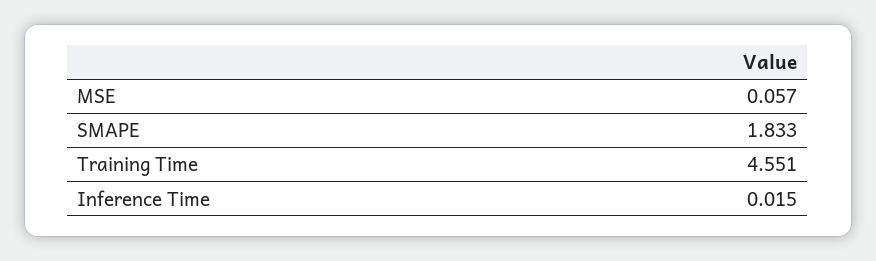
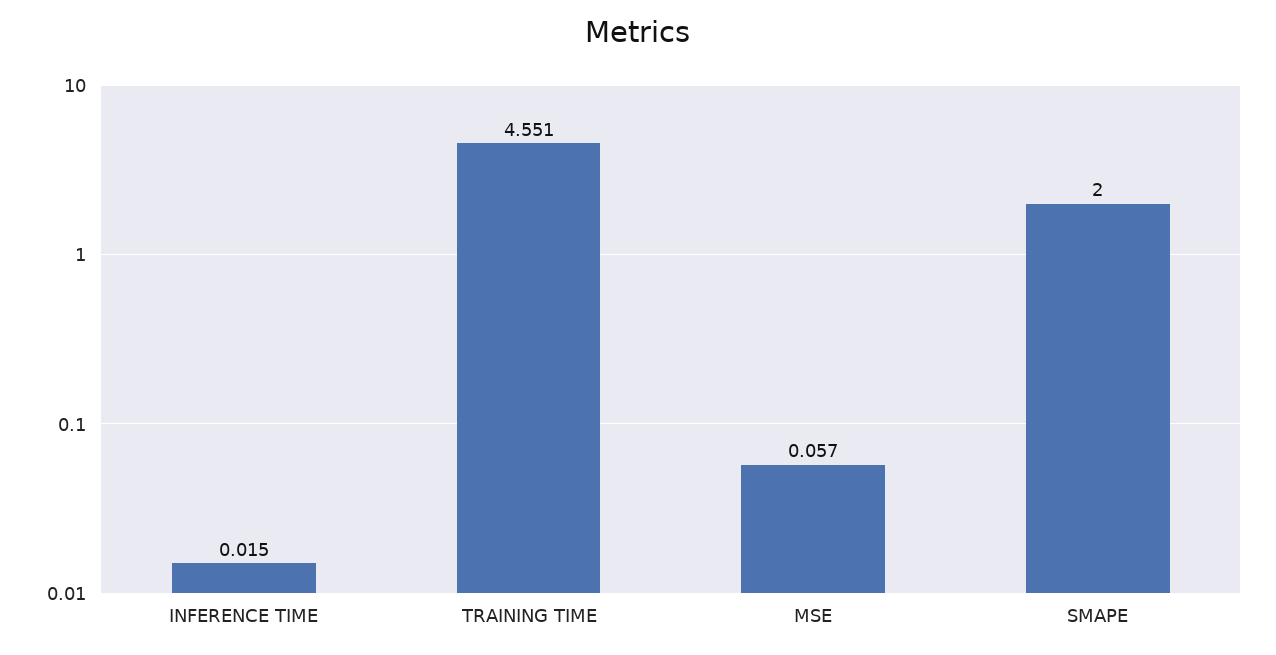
  {
    "MSE": 0.057,
-   "SMAPE": 1.833,
+   "SMAPE": 2,
    "Training Time": 4.551,
    "Inference Time": 0.015
  }

